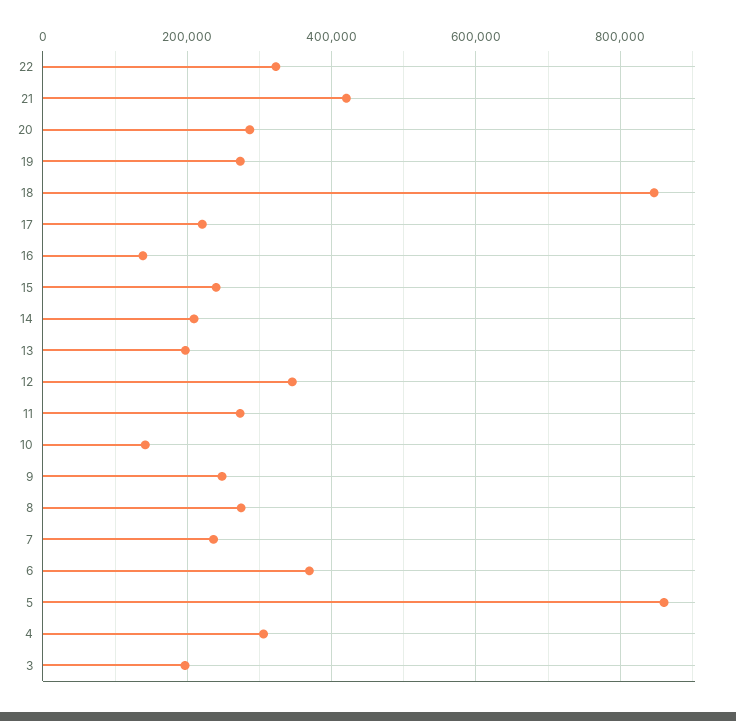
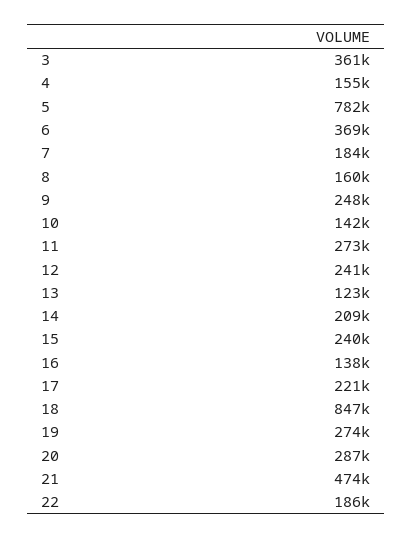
  {
-   "22": 320000,
+   "22": 186000,
-   "21": 420000,
+   "21": 474000,
    "20": 287000,
    "19": 274000,
    "18": 847000,
    "17": 221000,
    "16": 138000,
    "15": 240000,
    "14": 209000,
-   "13": 200000,
+   "13": 123000,
-   "12": 340000,
+   "12": 241000,
    "11": 273000,
    "10": 142000,
    "9": 248000,
-   "8": 280000,
+   "8": 160000,
-   "7": 240000,
+   "7": 184000,
    "6": 369000,
-   "5": 860000,
+   "5": 782000,
-   "4": 300000,
+   "4": 155000,
-   "3": 200000
+   "3": 361000
  }

